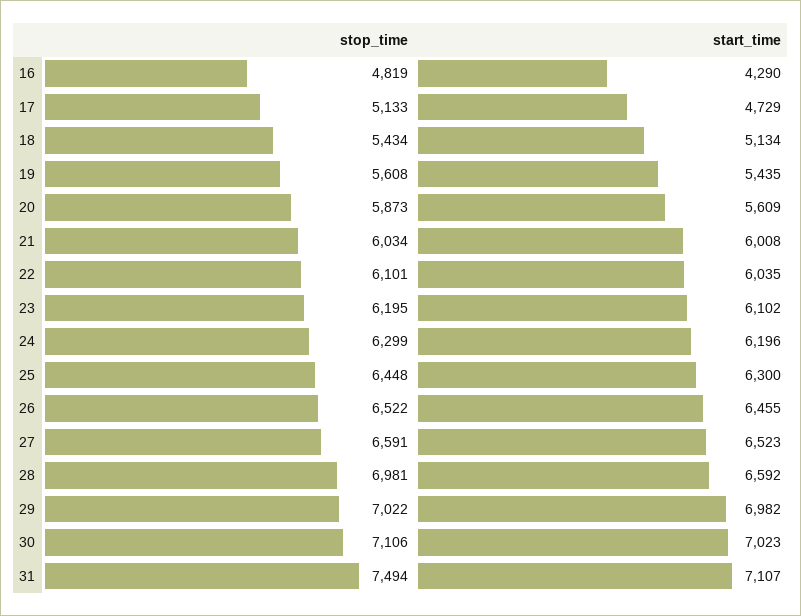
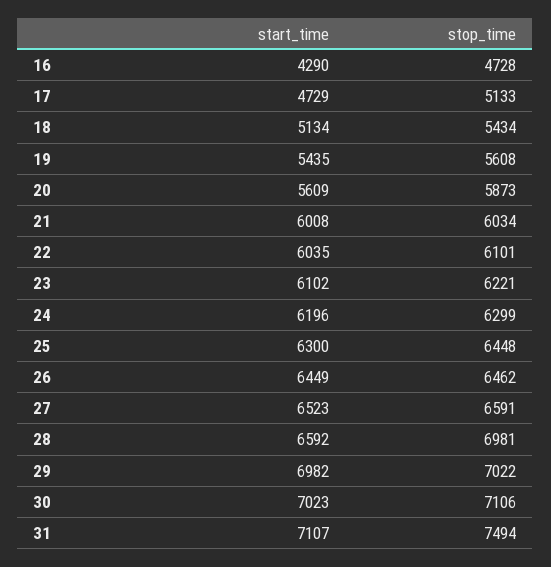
  {
    "stop_time": {
-     "16": 4819,
+     "16": 4728,
      "17": 5133,
      "18": 5434,
      "19": 5608,
      "20": 5873,
      "21": 6034,
      "22": 6101,
-     "23": 6195,
+     "23": 6221,
      "24": 6299,
      "25": 6448,
-     "26": 6522,
+     "26": 6462,
      "27": 6591,
      "28": 6981,
      "29": 7022,
      "30": 7106,
      "31": 7494
    },
    "start_time": {
      "16": 4290,
      "17": 4729,
      "18": 5134,
      "19": 5435,
      "20": 5609,
      "21": 6008,
      "22": 6035,
      "23": 6102,
      "24": 6196,
      "25": 6300,
-     "26": 6455,
+     "26": 6449,
      "27": 6523,
      "28": 6592,
      "29": 6982,
      "30": 7023,
      "31": 7107
    }
  }

